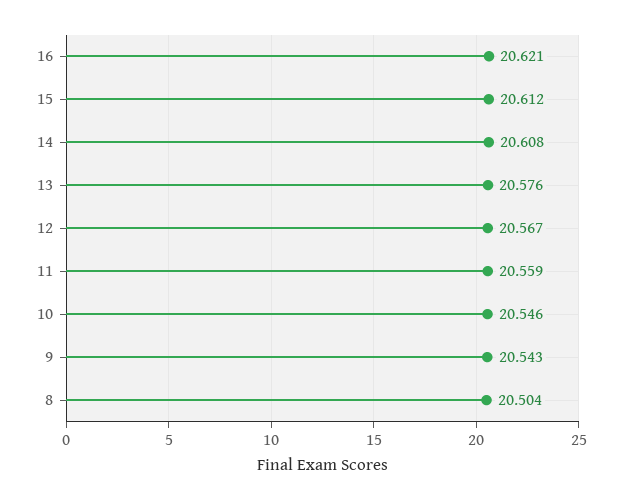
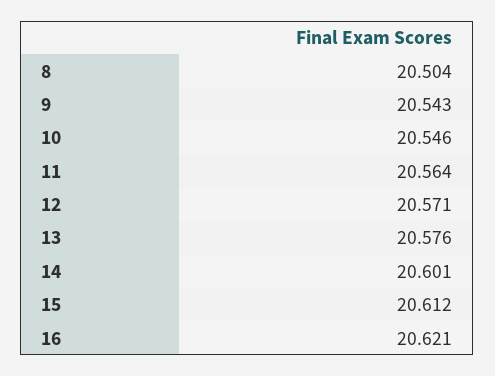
  {
    "16": 20.621,
    "15": 20.612,
-   "14": 20.608,
+   "14": 20.601,
    "13": 20.576,
-   "12": 20.567,
+   "12": 20.571,
-   "11": 20.559,
+   "11": 20.564,
    "10": 20.546,
    "9": 20.543,
    "8": 20.504
  }

